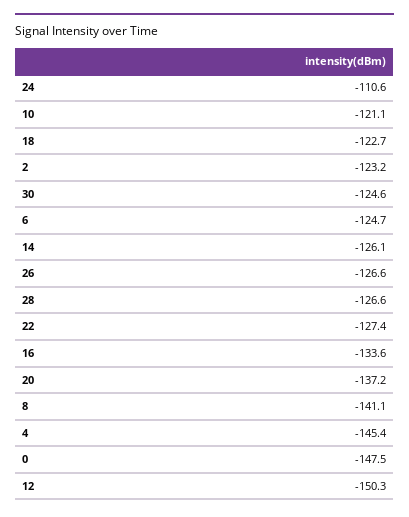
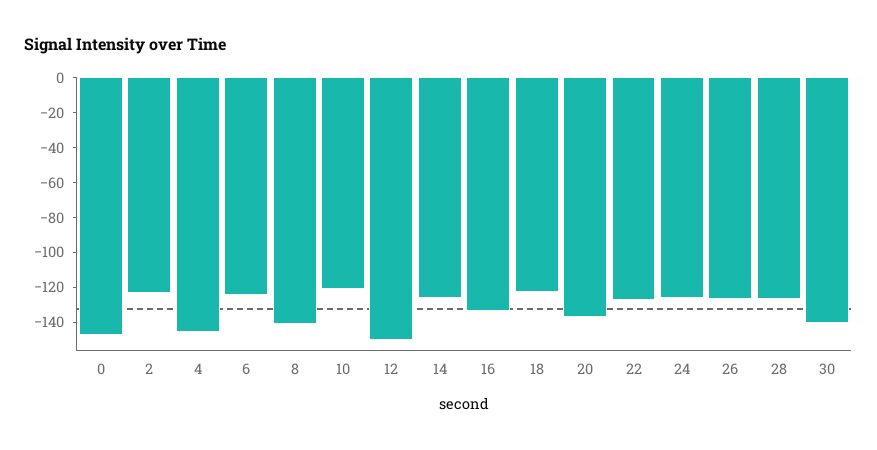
  {
-   "24": -110.6,
+   "24": -125,
    "10": -121.1,
    "18": -122.7,
    "2": -123.2,
-   "30": -124.6,
+   "30": -140,
    "6": -124.7,
    "14": -126.1,
    "26": -126.6,
    "28": -126.6,
    "22": -127.4,
    "16": -133.6,
    "20": -137.2,
    "8": -141.1,
    "4": -145.4,
    "0": -147.5,
    "12": -150.3
  }

